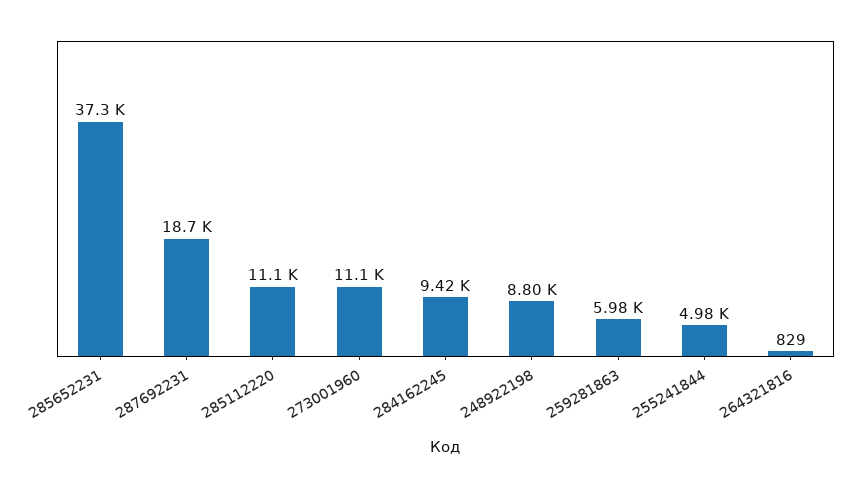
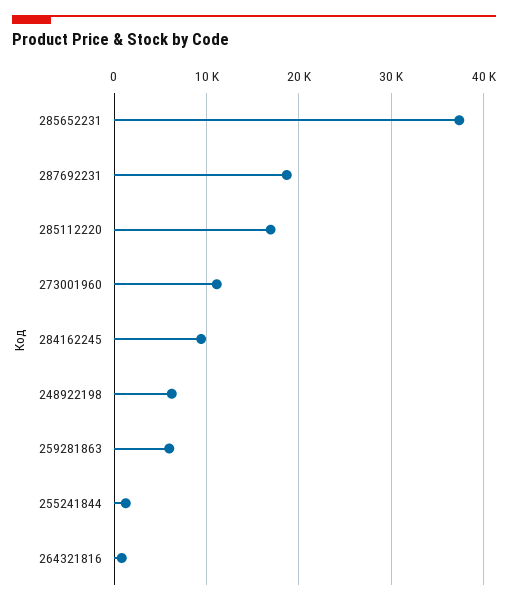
  {
    "285652231": 37300,
    "287692231": 18700,
-   "285112220": 11100,
+   "285112220": 17000,
    "273001960": 11100,
    "284162245": 9420,
-   "248922198": 8800,
+   "248922198": 6000,
    "259281863": 5980,
-   "255241844": 4980,
+   "255241844": 1000,
    "264321816": 829
  }

